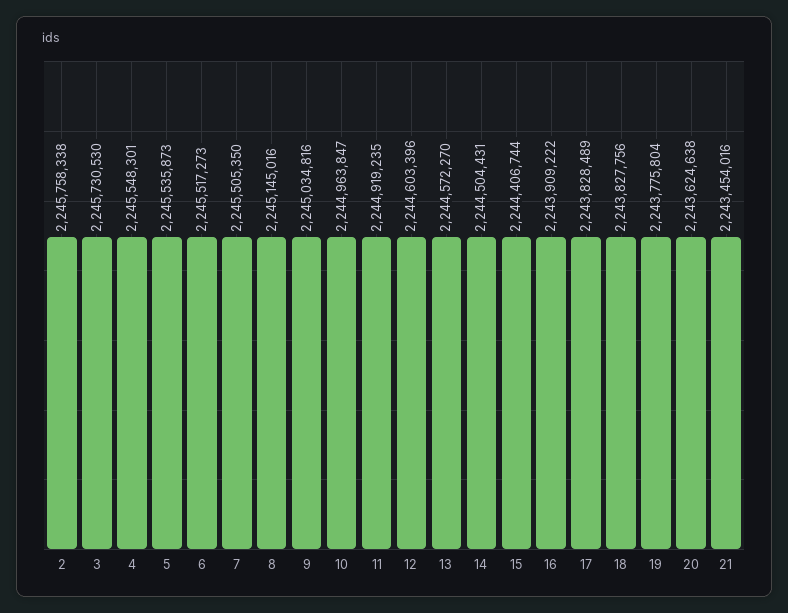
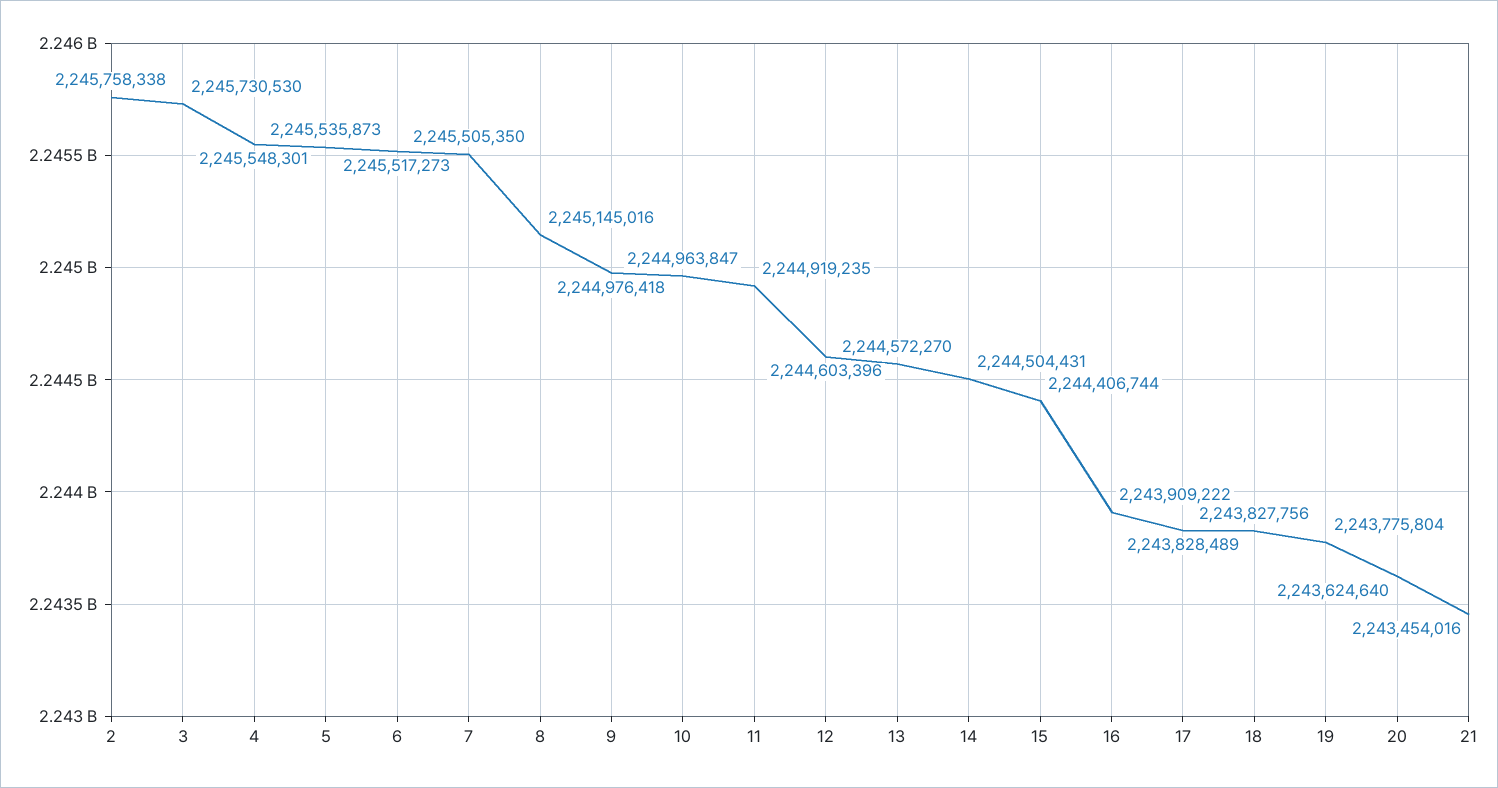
  {
    "2": 2245758338,
    "3": 2245730530,
    "4": 2245548301,
    "5": 2245535873,
    "6": 2245517273,
    "7": 2245505350,
    "8": 2245145016,
-   "9": 2245034816,
+   "9": 2244976418,
    "10": 2244963847,
    "11": 2244919235,
    "12": 2244603396,
    "13": 2244572270,
    "14": 2244504431,
    "15": 2244406744,
    "16": 2243909222,
    "17": 2243828489,
    "18": 2243827756,
    "19": 2243775804,
-   "20": 2243624638,
+   "20": 2243624640,
    "21": 2243454016
  }

